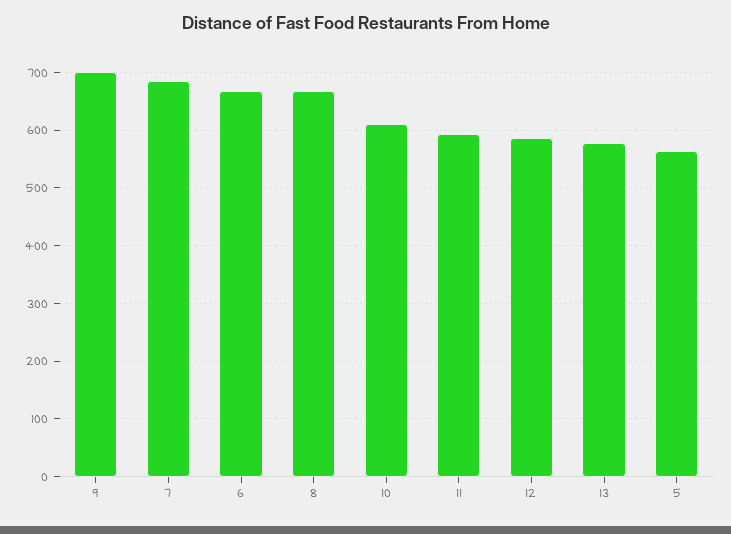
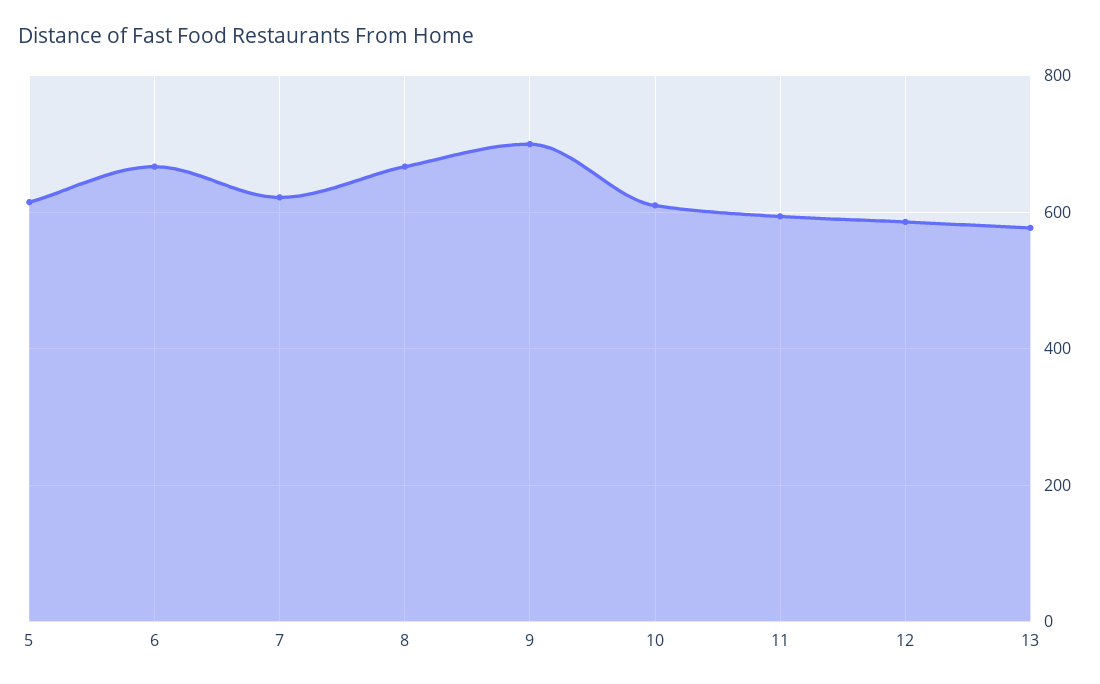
  {
    "9": 700,
-   "7": 680,
+   "7": 620,
    "6": 660,
    "8": 660,
    "10": 620,
    "11": 600,
    "12": 580,
    "13": 580,
-   "5": 560
+   "5": 620
  }

